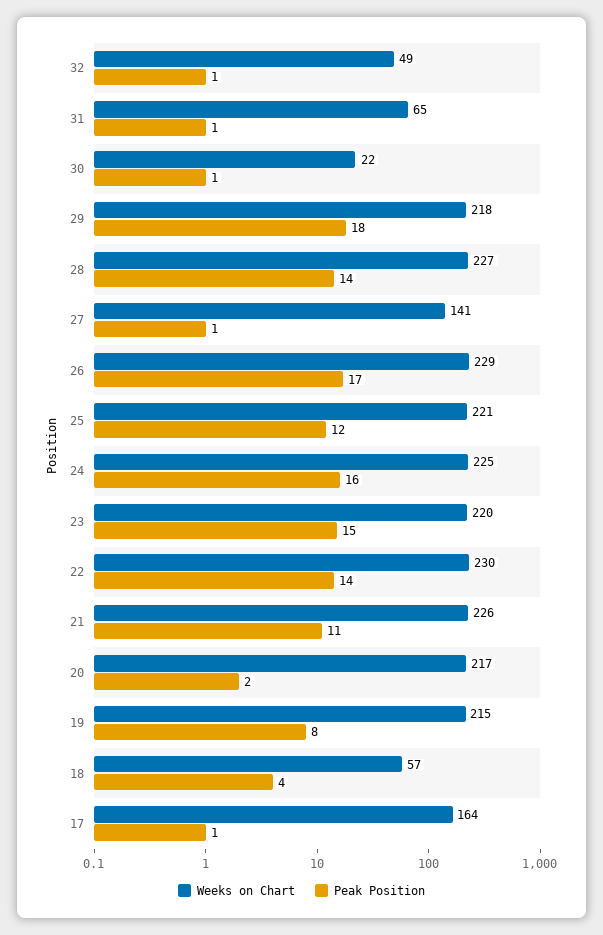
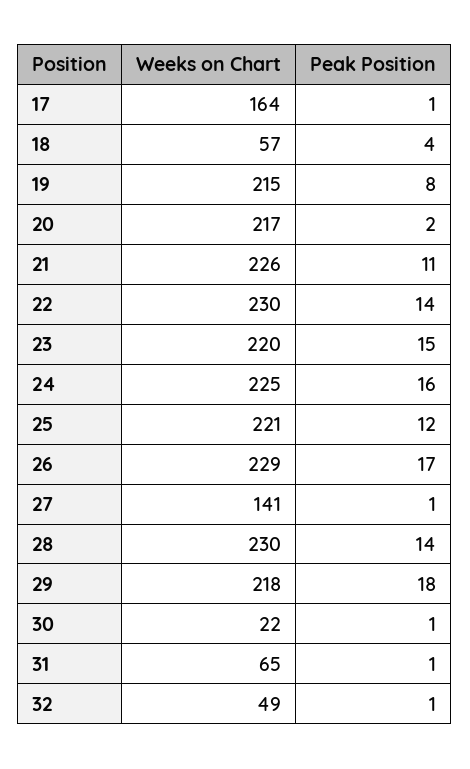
  {
    "Weeks on Chart": {
      "32": 49,
      "31": 65,
      "30": 22,
      "29": 218,
-     "28": 227,
+     "28": 230,
      "27": 141,
      "26": 229,
      "25": 221,
      "24": 225,
      "23": 220,
      "22": 230,
      "21": 226,
      "20": 217,
      "19": 215,
      "18": 57,
      "17": 164
    },
    "Peak Position": {
      "32": 1,
      "31": 1,
      "30": 1,
      "29": 18,
      "28": 14,
      "27": 1,
      "26": 17,
      "25": 12,
      "24": 16,
      "23": 15,
      "22": 14,
      "21": 11,
      "20": 2,
      "19": 8,
      "18": 4,
      "17": 1
    }
  }

